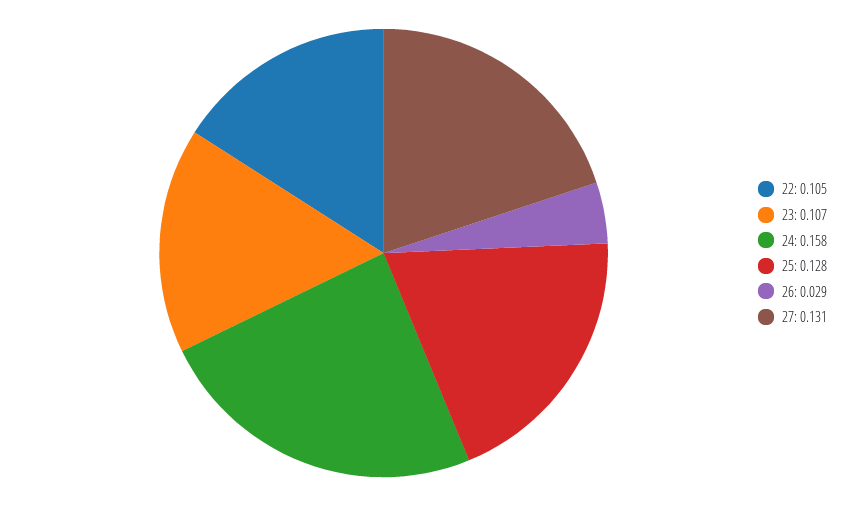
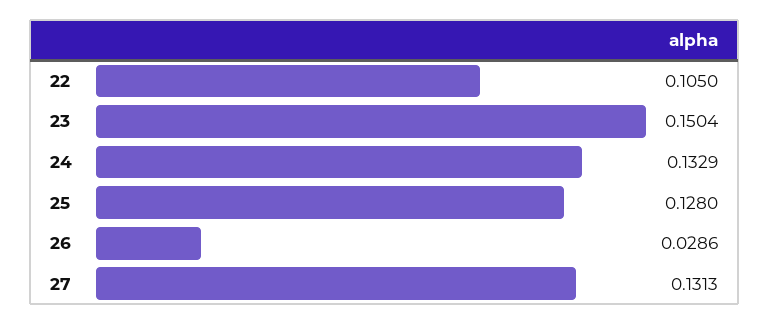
  {
    "22": 0.105,
-   "23": 0.107,
+   "23": 0.1504,
-   "24": 0.158,
+   "24": 0.1329,
    "25": 0.128,
    "26": 0.0286,
    "27": 0.1313
  }

